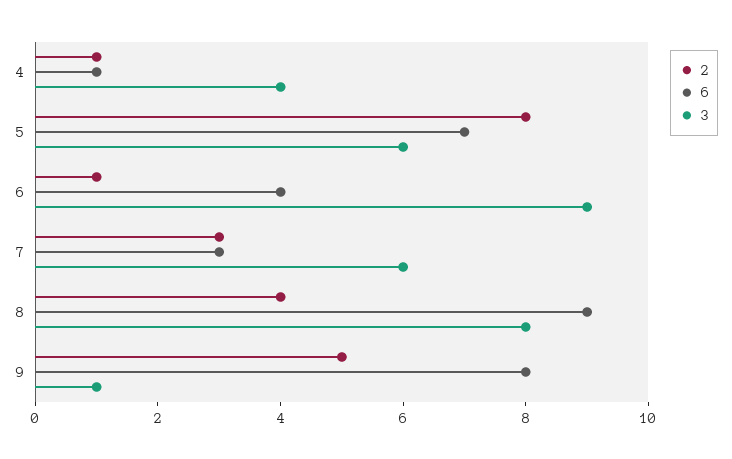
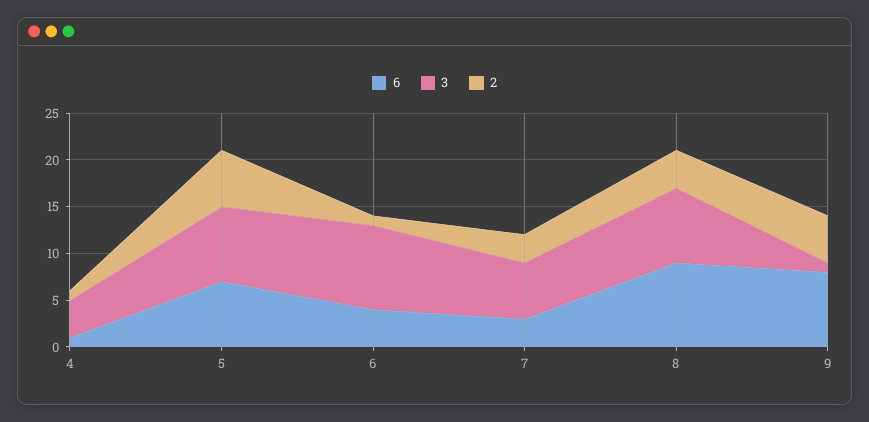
  {
    "2": {
      "4": 1,
-     "5": 8,
+     "5": 6,
      "6": 1,
      "7": 3,
      "8": 4,
      "9": 5
    },
    "6": {
      "4": 1,
      "5": 7,
      "6": 4,
      "7": 3,
      "8": 9,
      "9": 8
    },
    "3": {
      "4": 4,
-     "5": 6,
+     "5": 8,
      "6": 9,
      "7": 6,
      "8": 8,
      "9": 1
    }
  }

